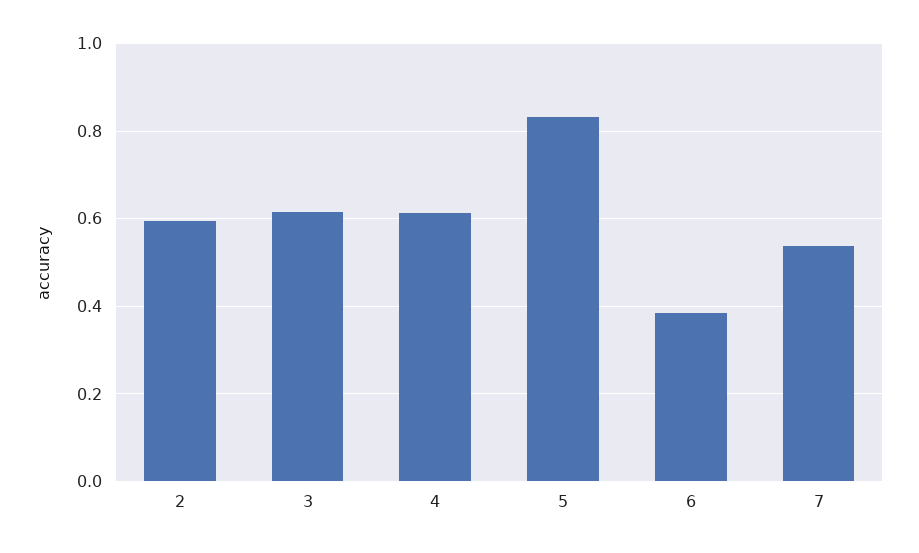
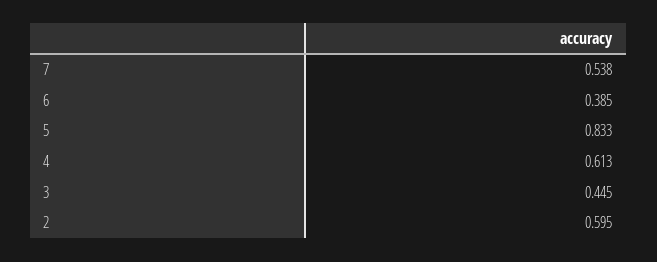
  {
    "2": 0.595,
-   "3": 0.62,
+   "3": 0.445,
    "4": 0.613,
    "5": 0.833,
    "6": 0.385,
    "7": 0.538
  }

